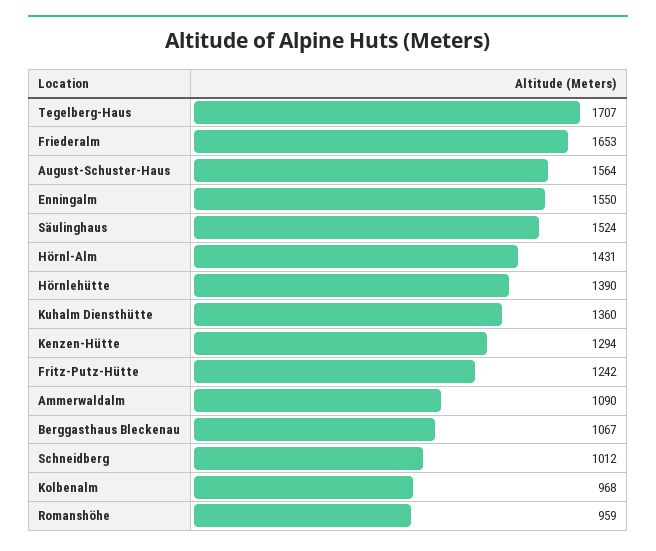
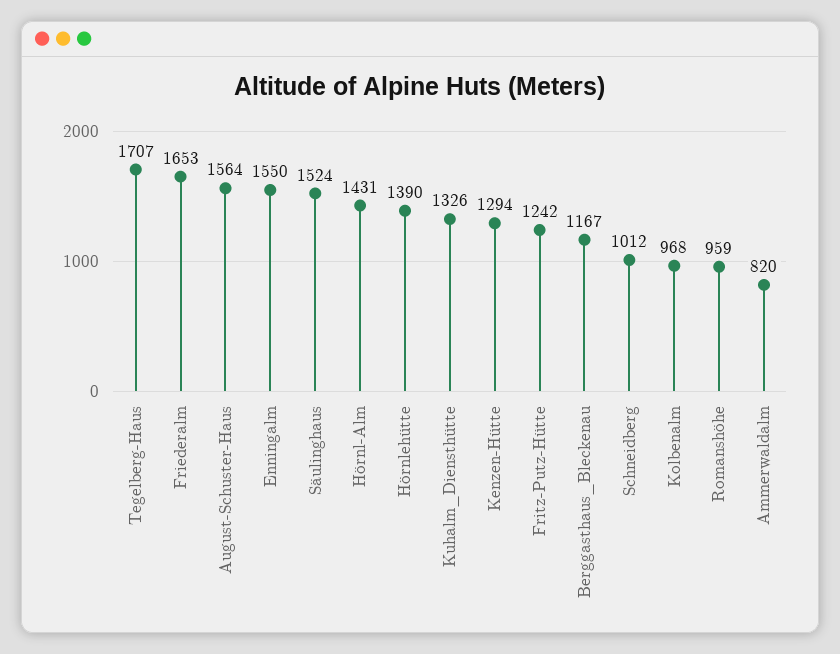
  {
    "Tegelberg-Haus": 1707,
    "Friederalm": 1653,
    "August-Schuster-Haus": 1564,
    "Enningalm": 1550,
    "Säulinghaus": 1524,
    "Hörnl-Alm": 1431,
    "Hörnlehütte": 1390,
-   "Kuhalm Diensthütte": 1360,
+   "Kuhalm Diensthütte": 1326,
    "Kenzen-Hütte": 1294,
    "Fritz-Putz-Hütte": 1242,
-   "Ammerwaldalm": 1090,
+   "Ammerwaldalm": 820,
-   "Berggasthaus Bleckenau": 1067,
+   "Berggasthaus Bleckenau": 1167,
    "Schneidberg": 1012,
    "Kolbenalm": 968,
    "Romanshöhe": 959
  }

